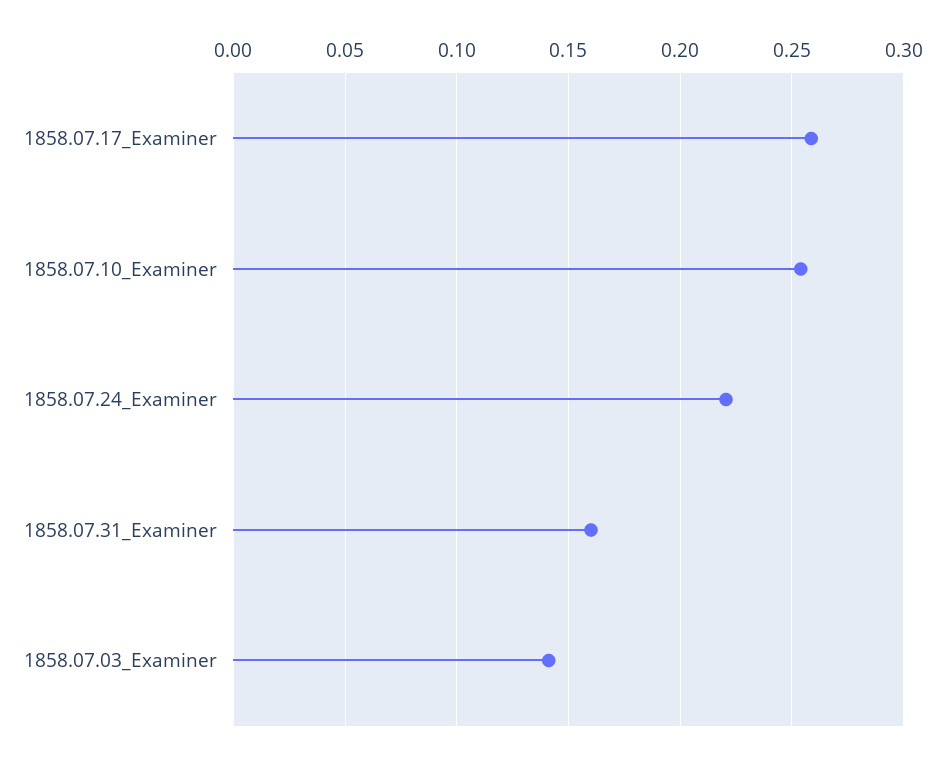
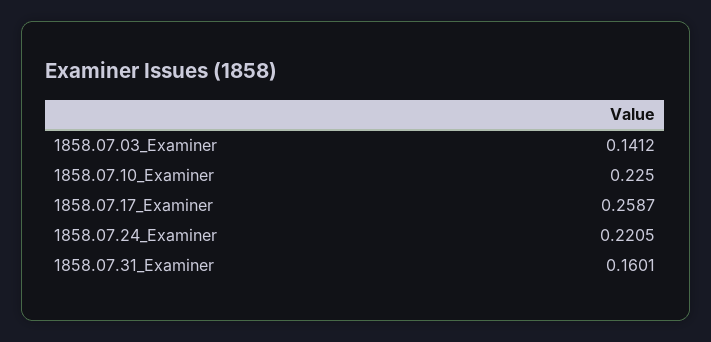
  {
    "1858.07.17_Examiner": 0.2587,
-   "1858.07.10_Examiner": 0.255,
+   "1858.07.10_Examiner": 0.225,
    "1858.07.24_Examiner": 0.2205,
    "1858.07.31_Examiner": 0.1601,
    "1858.07.03_Examiner": 0.1412
  }

